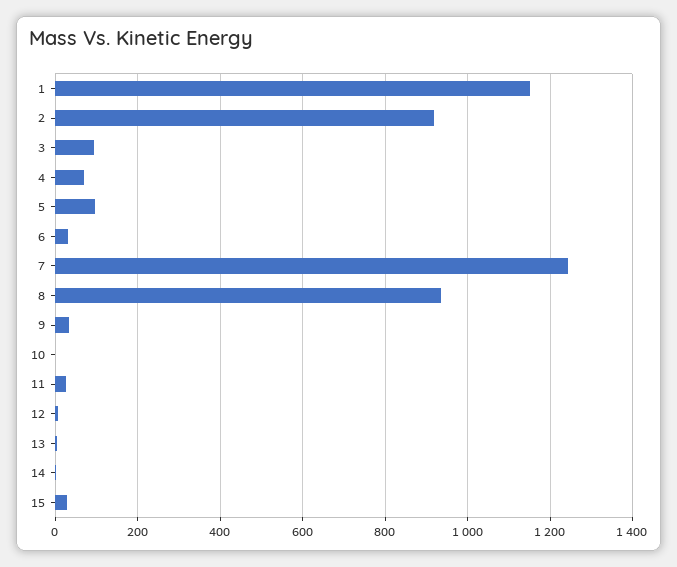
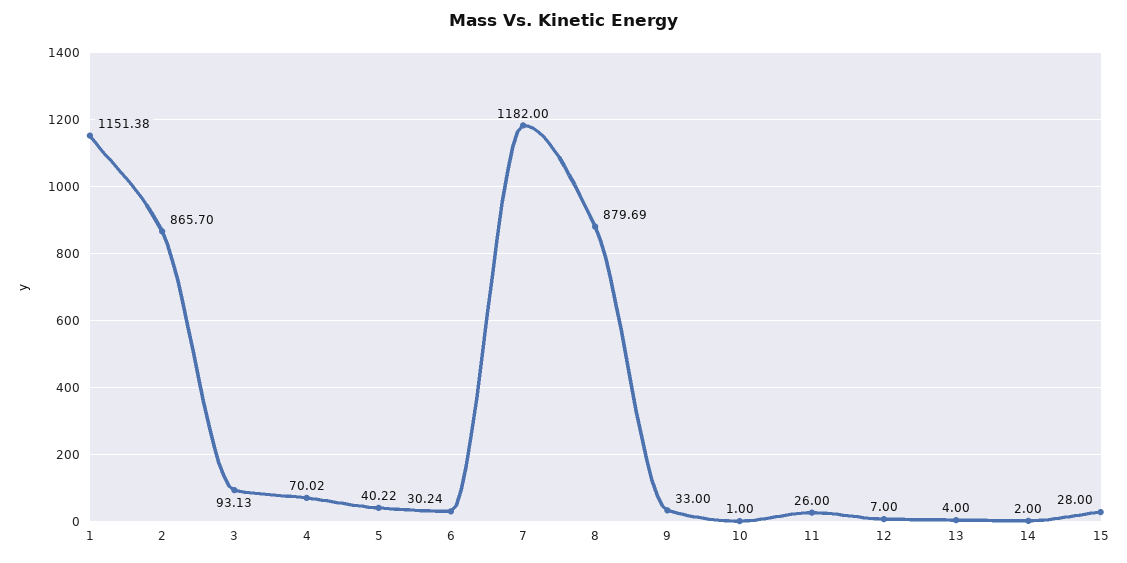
  {
    "1": 1151.38,
-   "2": 920,
+   "2": 865.7,
    "3": 93.13,
    "4": 70.02,
-   "5": 100,
+   "5": 40.22,
    "6": 30.24,
-   "7": 1240,
+   "7": 1182,
-   "8": 940,
+   "8": 879.69,
    "9": 33,
    "10": 1,
    "11": 26,
    "12": 7,
    "13": 4,
    "14": 2,
    "15": 28
  }

